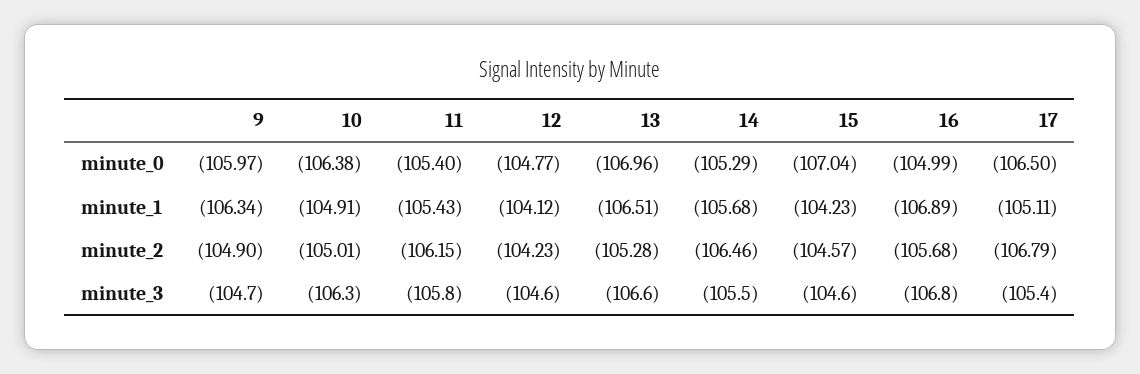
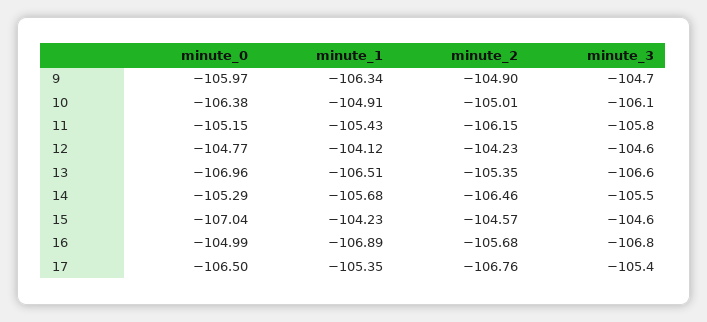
  {
    "9": {
      "minute_0": -105.97,
      "minute_1": -106.34,
      "minute_2": -104.9,
      "minute_3": -104.7
    },
    "10": {
      "minute_0": -106.38,
      "minute_1": -104.91,
      "minute_2": -105.01,
-     "minute_3": -106.3
+     "minute_3": -106.1
    },
    "11": {
-     "minute_0": -105.4,
+     "minute_0": -105.15,
      "minute_1": -105.43,
      "minute_2": -106.15,
      "minute_3": -105.8
    },
    "12": {
      "minute_0": -104.77,
      "minute_1": -104.12,
      "minute_2": -104.23,
      "minute_3": -104.6
    },
    "13": {
      "minute_0": -106.96,
      "minute_1": -106.51,
-     "minute_2": -105.28,
+     "minute_2": -105.35,
      "minute_3": -106.6
    },
    "14": {
      "minute_0": -105.29,
      "minute_1": -105.68,
      "minute_2": -106.46,
      "minute_3": -105.5
    },
    "15": {
      "minute_0": -107.04,
      "minute_1": -104.23,
      "minute_2": -104.57,
      "minute_3": -104.6
    },
    "16": {
      "minute_0": -104.99,
      "minute_1": -106.89,
      "minute_2": -105.68,
      "minute_3": -106.8
    },
    "17": {
      "minute_0": -106.5,
-     "minute_1": -105.11,
+     "minute_1": -105.35,
-     "minute_2": -106.79,
+     "minute_2": -106.76,
      "minute_3": -105.4
    }
  }

